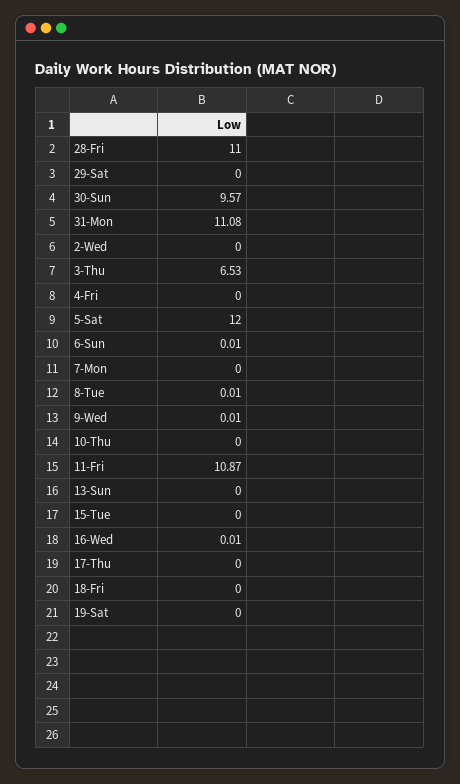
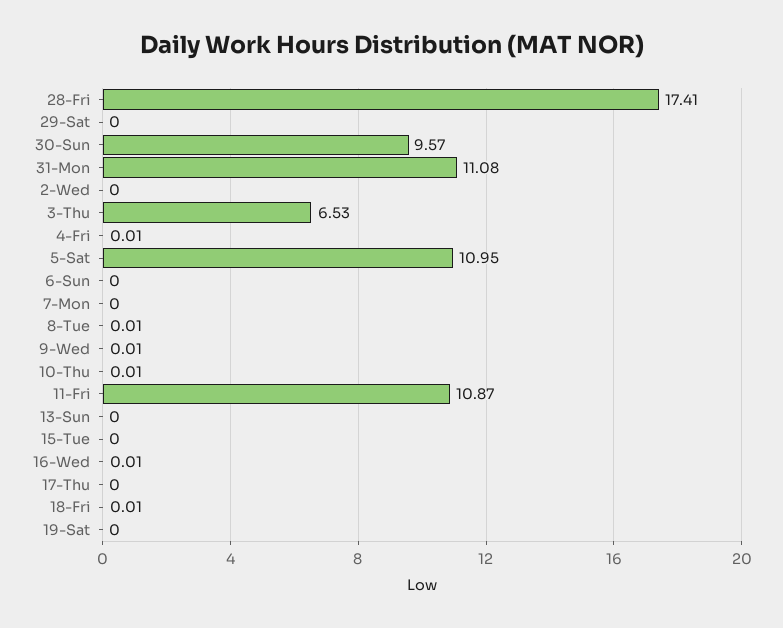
  {
-   "28-Fri": 11,
+   "28-Fri": 17.41,
    "29-Sat": 0,
    "30-Sun": 9.57,
    "31-Mon": 11.08,
    "2-Wed": 0,
    "3-Thu": 6.53,
-   "4-Fri": 0,
+   "4-Fri": 0.01,
-   "5-Sat": 12,
+   "5-Sat": 10.95,
-   "6-Sun": 0.01,
+   "6-Sun": 0,
    "7-Mon": 0,
    "8-Tue": 0.01,
    "9-Wed": 0.01,
-   "10-Thu": 0,
+   "10-Thu": 0.01,
    "11-Fri": 10.87,
    "13-Sun": 0,
    "15-Tue": 0,
    "16-Wed": 0.01,
    "17-Thu": 0,
-   "18-Fri": 0,
+   "18-Fri": 0.01,
    "19-Sat": 0
  }

